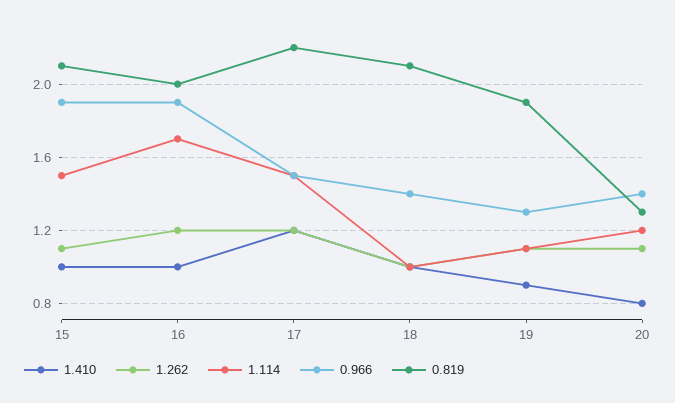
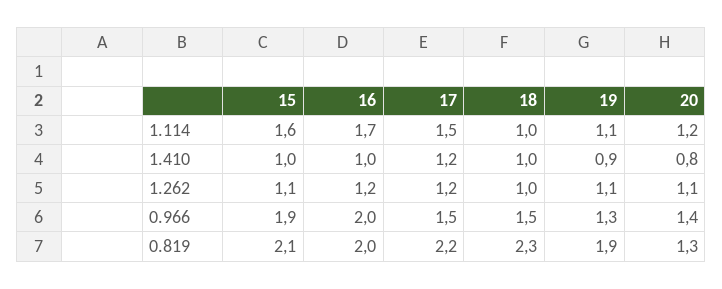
  {
    "1.410": {
      "15": 1,
      "16": 1,
      "17": 1.2,
      "18": 1,
      "19": 0.9,
      "20": 0.8
    },
    "1.262": {
      "15": 1.1,
      "16": 1.2,
      "17": 1.2,
      "18": 1,
      "19": 1.1,
      "20": 1.1
    },
    "1.114": {
-     "15": 1.5,
+     "15": 1.6,
      "16": 1.7,
      "17": 1.5,
      "18": 1,
      "19": 1.1,
      "20": 1.2
    },
    "0.966": {
      "15": 1.9,
-     "16": 1.9,
+     "16": 2,
      "17": 1.5,
-     "18": 1.4,
+     "18": 1.5,
      "19": 1.3,
      "20": 1.4
    },
    "0.819": {
      "15": 2.1,
      "16": 2,
      "17": 2.2,
-     "18": 2.1,
+     "18": 2.3,
      "19": 1.9,
      "20": 1.3
    }
  }

